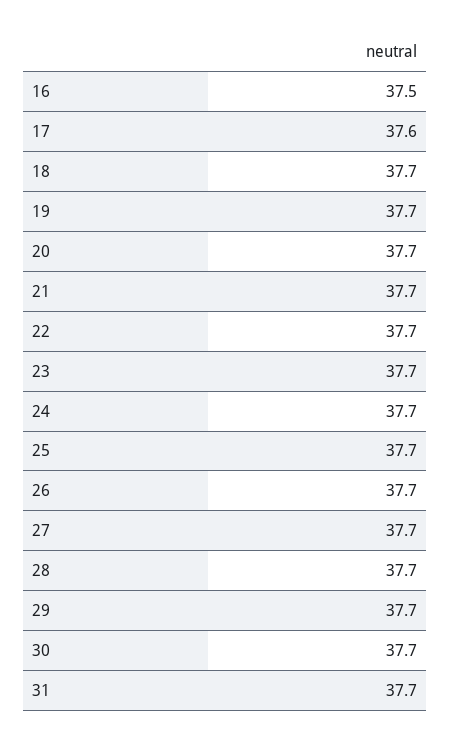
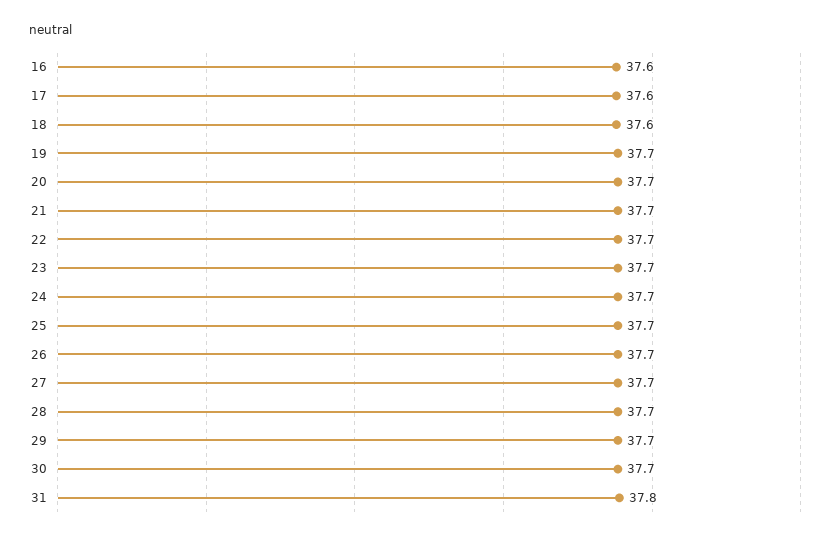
  {
-   "16": 37.5,
+   "16": 37.6,
    "17": 37.6,
-   "18": 37.7,
+   "18": 37.6,
    "19": 37.7,
    "20": 37.7,
    "21": 37.7,
    "22": 37.7,
    "23": 37.7,
    "24": 37.7,
    "25": 37.7,
    "26": 37.7,
    "27": 37.7,
    "28": 37.7,
    "29": 37.7,
    "30": 37.7,
-   "31": 37.7
+   "31": 37.8
  }

